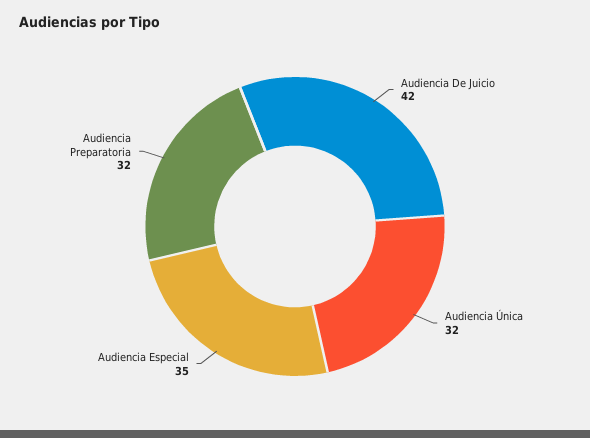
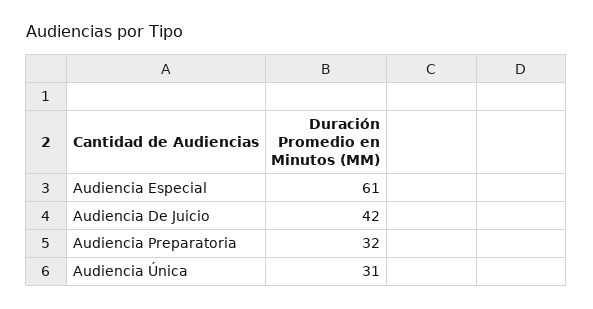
  {
    "Audiencia De Juicio": 42,
-   "Audiencia Única": 32,
+   "Audiencia Única": 31,
-   "Audiencia Especial": 35,
+   "Audiencia Especial": 61,
    "Audiencia Preparatoria": 32
  }

